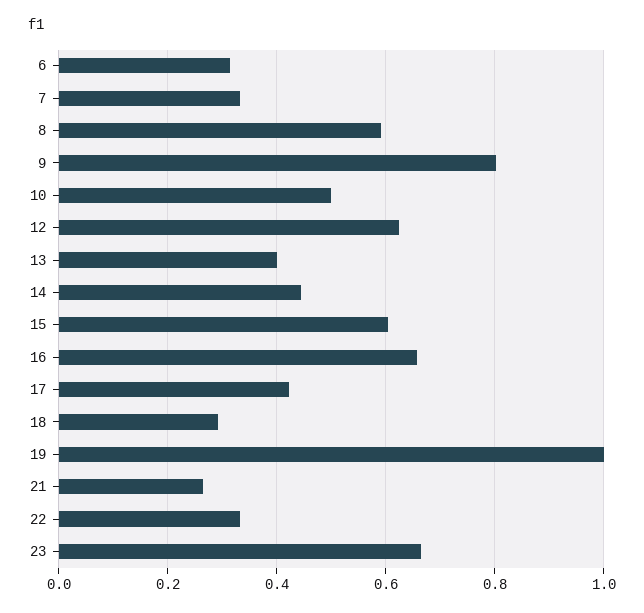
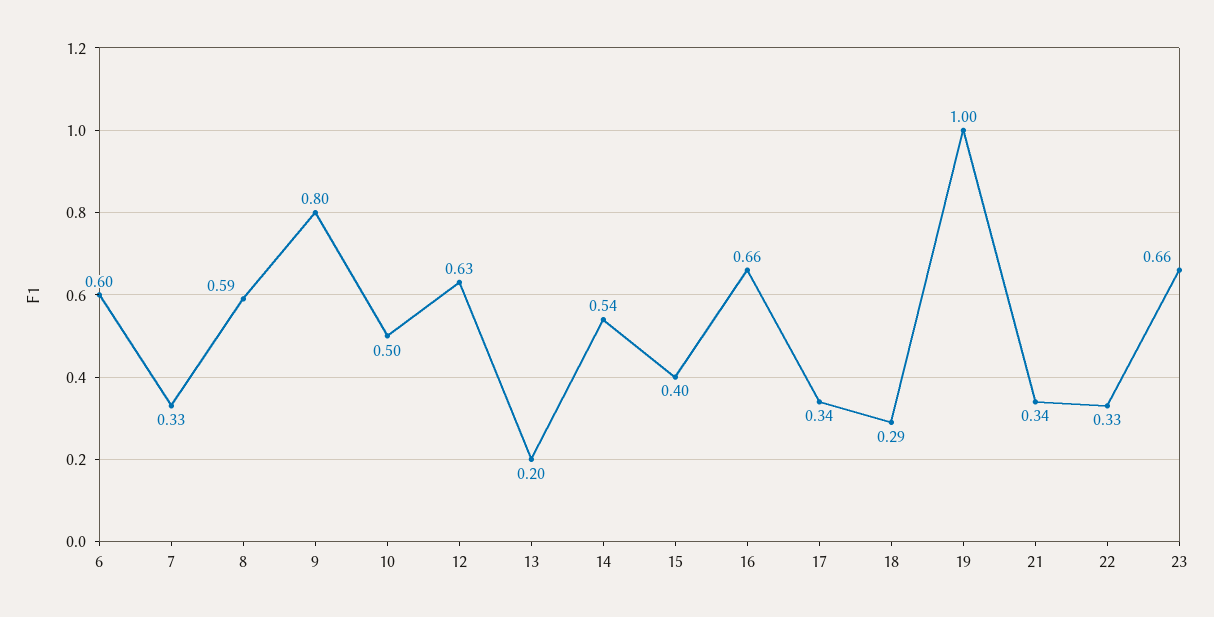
  {
-   "6": 0.32,
+   "6": 0.6,
    "7": 0.33,
    "8": 0.59,
    "9": 0.8,
    "10": 0.5,
    "12": 0.63,
-   "13": 0.4,
+   "13": 0.2,
-   "14": 0.44,
+   "14": 0.54,
-   "15": 0.6,
+   "15": 0.4,
    "16": 0.66,
-   "17": 0.42,
+   "17": 0.34,
    "18": 0.29,
    "19": 1,
-   "21": 0.26,
+   "21": 0.34,
    "22": 0.33,
    "23": 0.66
  }

